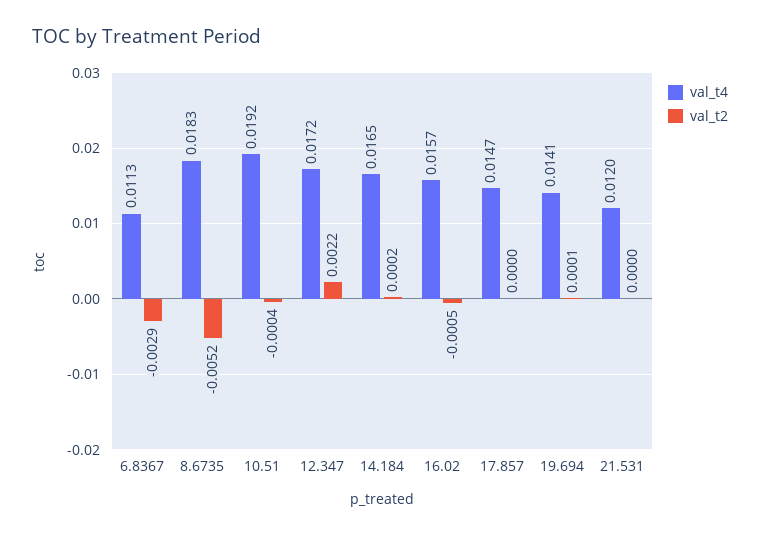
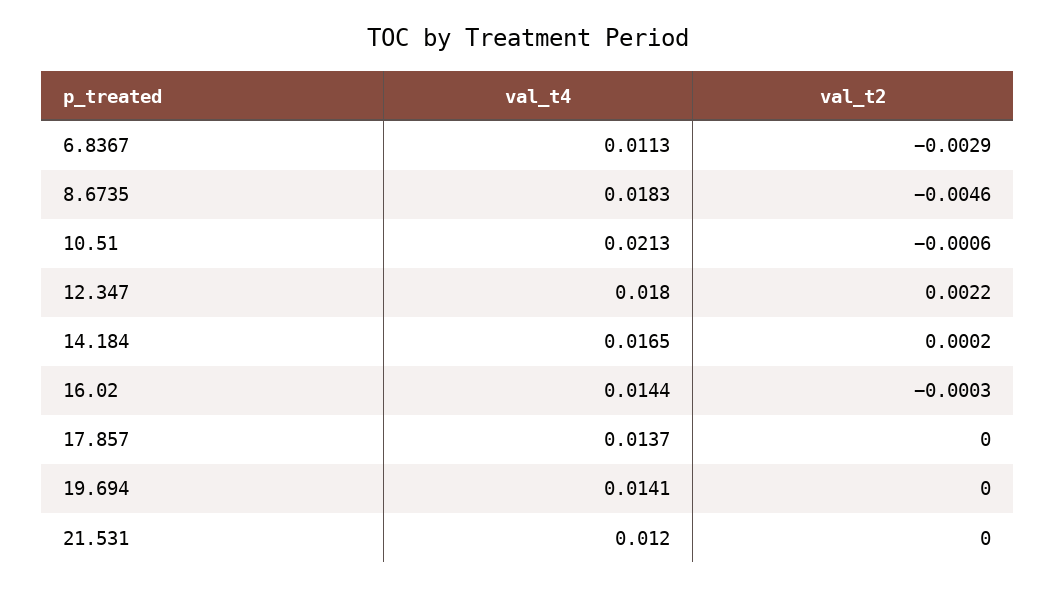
  {
    "val_t4": {
      "6.8367": 0.0113,
      "8.6735": 0.0183,
-     "10.51": 0.0192,
+     "10.51": 0.0213,
-     "12.347": 0.0172,
+     "12.347": 0.018,
      "14.184": 0.0165,
-     "16.02": 0.0157,
+     "16.02": 0.0144,
-     "17.857": 0.0147,
+     "17.857": 0.0137,
      "19.694": 0.0141,
      "21.531": 0.012
    },
    "val_t2": {
      "6.8367": -0.0029,
-     "8.6735": -0.0052,
+     "8.6735": -0.0046,
-     "10.51": -0.0004,
+     "10.51": -0.0006,
      "12.347": 0.0022,
      "14.184": 0.0002,
-     "16.02": -0.0005,
+     "16.02": -0.0003,
      "17.857": 0,
-     "19.694": 0.0001,
+     "19.694": 0,
      "21.531": 0
    }
  }

